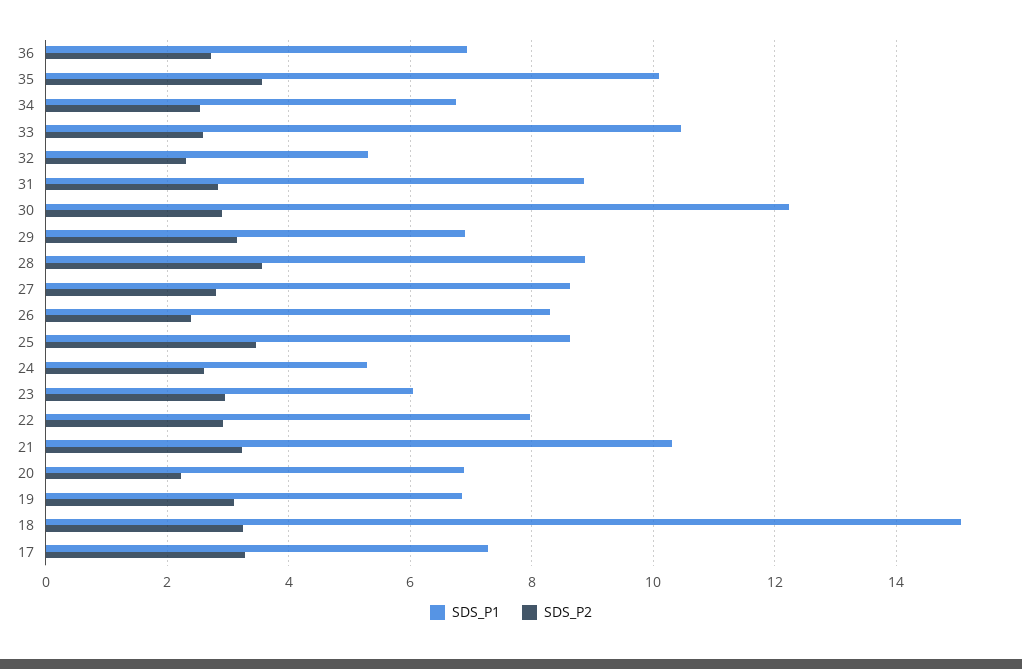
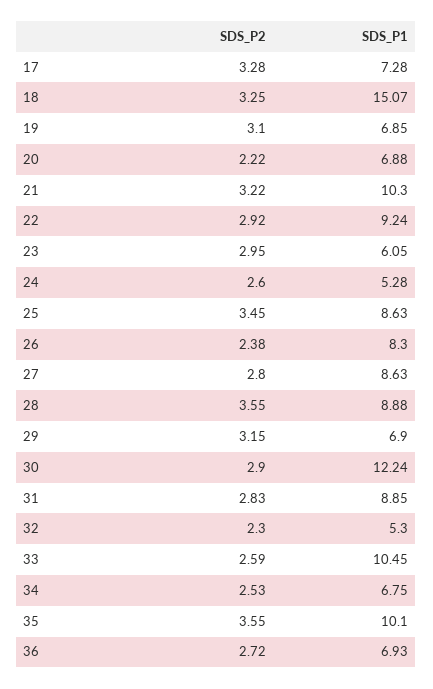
  {
    "SDS_P1": {
      "36": 6.93,
      "35": 10.1,
      "34": 6.75,
      "33": 10.45,
      "32": 5.3,
      "31": 8.85,
      "30": 12.24,
      "29": 6.9,
      "28": 8.88,
      "27": 8.63,
      "26": 8.3,
      "25": 8.63,
      "24": 5.28,
      "23": 6.05,
-     "22": 8,
+     "22": 9.24,
      "21": 10.3,
      "20": 6.88,
      "19": 6.85,
      "18": 15.07,
      "17": 7.28
    },
    "SDS_P2": {
      "36": 2.72,
      "35": 3.55,
      "34": 2.53,
      "33": 2.59,
      "32": 2.3,
      "31": 2.83,
      "30": 2.9,
      "29": 3.15,
      "28": 3.55,
      "27": 2.8,
      "26": 2.38,
      "25": 3.45,
      "24": 2.6,
      "23": 2.95,
      "22": 2.92,
      "21": 3.22,
      "20": 2.22,
      "19": 3.1,
      "18": 3.25,
      "17": 3.28
    }
  }

